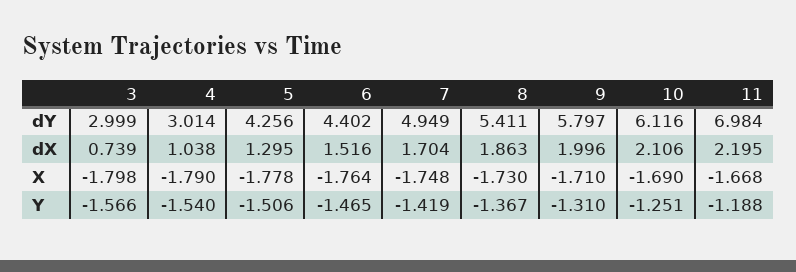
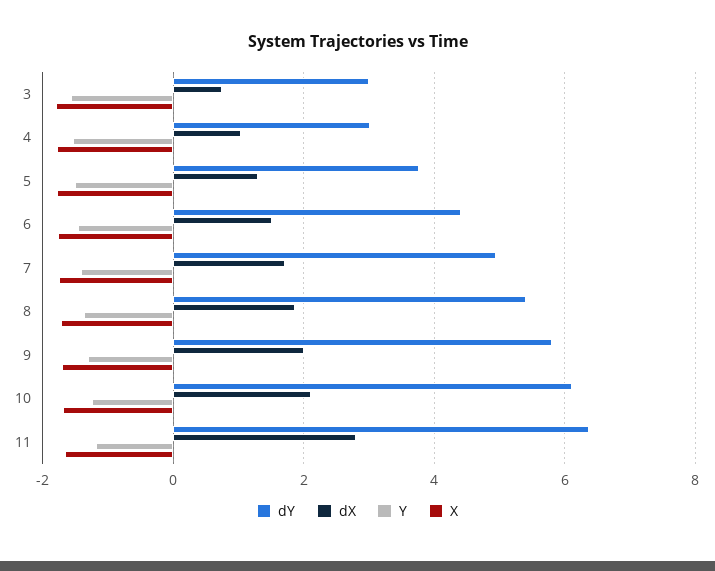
  {
    "dY": {
      "3": 2.999,
      "4": 3.014,
-     "5": 4.256,
+     "5": 3.8,
      "6": 4.402,
      "7": 4.949,
      "8": 5.411,
      "9": 5.797,
      "10": 6.116,
-     "11": 6.984
+     "11": 6.4
    },
    "dX": {
      "3": 0.739,
      "4": 1.038,
      "5": 1.295,
      "6": 1.516,
      "7": 1.704,
      "8": 1.863,
      "9": 1.996,
      "10": 2.106,
-     "11": 2.195
+     "11": 2.8
    },
    "X": {
      "3": -1.798,
      "4": -1.79,
      "5": -1.778,
      "6": -1.764,
      "7": -1.748,
      "8": -1.73,
      "9": -1.71,
      "10": -1.69,
      "11": -1.668
    },
    "Y": {
      "3": -1.566,
      "4": -1.54,
      "5": -1.506,
      "6": -1.465,
      "7": -1.419,
      "8": -1.367,
      "9": -1.31,
      "10": -1.251,
      "11": -1.188
    }
  }

